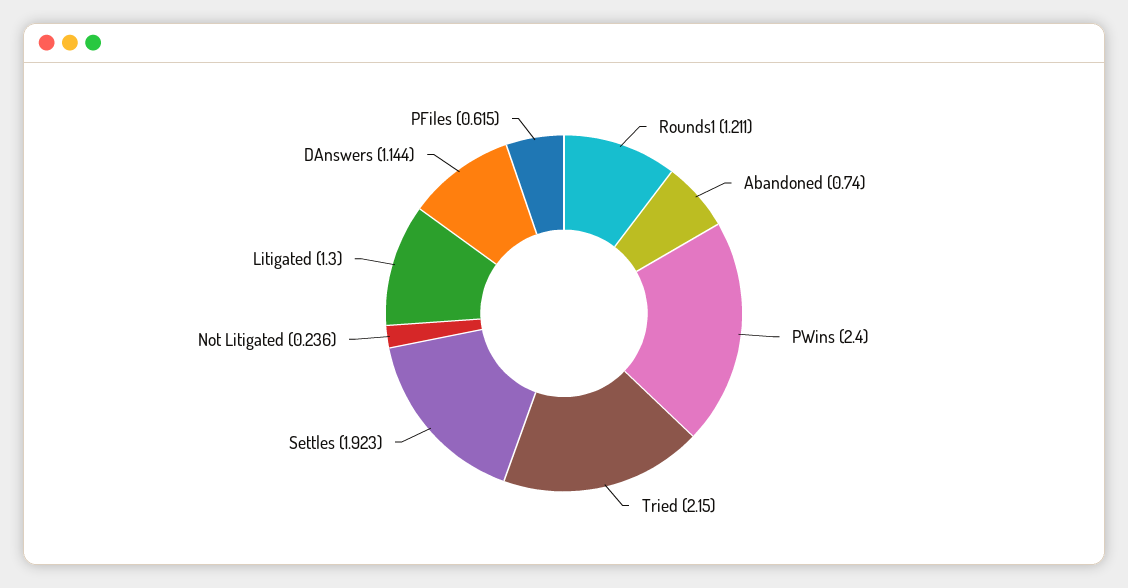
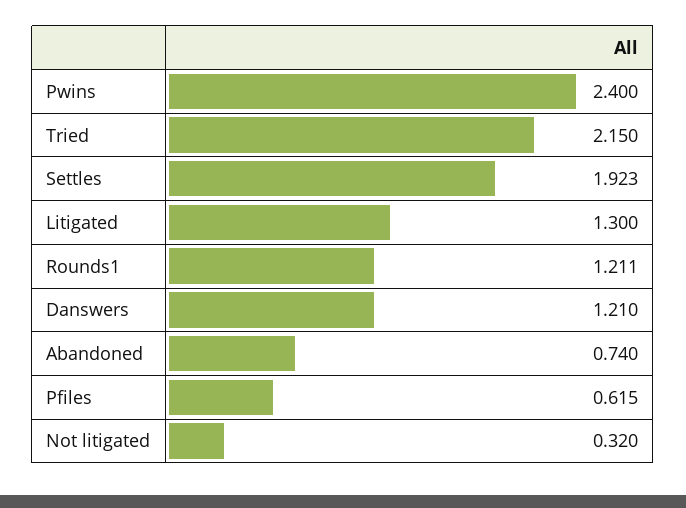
  {
    "Rounds1": 1.211,
    "Abandoned": 0.74,
    "PWins": 2.4,
    "Tried": 2.15,
    "Settles": 1.923,
-   "Not Litigated": 0.236,
+   "Not Litigated": 0.32,
    "Litigated": 1.3,
-   "DAnswers": 1.144,
+   "DAnswers": 1.21,
    "PFiles": 0.615
  }

